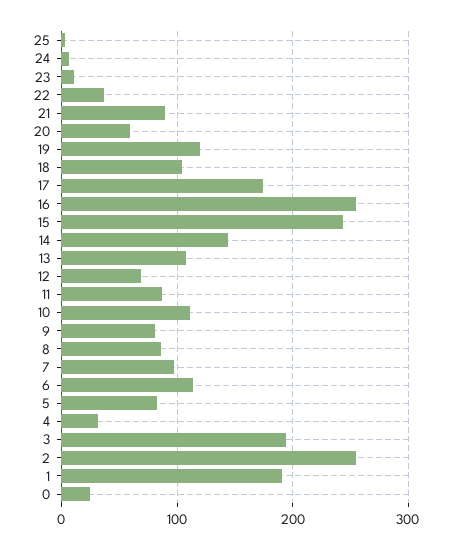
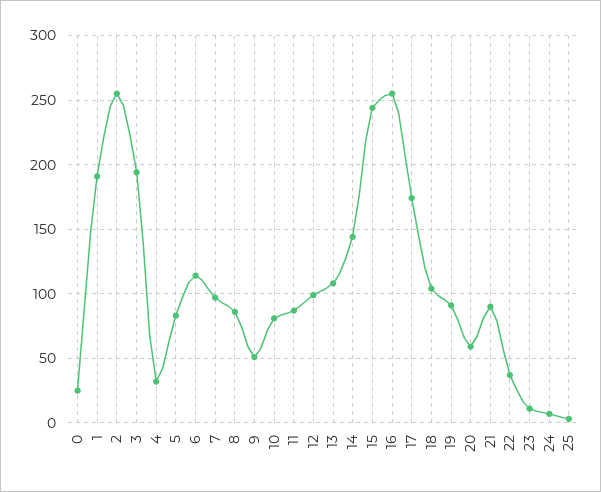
  {
    "25": 5,
    "24": 5,
    "23": 10,
    "22": 35,
    "21": 90,
    "20": 60,
-   "19": 120,
+   "19": 90,
    "18": 105,
    "17": 175,
    "16": 255,
    "15": 245,
    "14": 145,
    "13": 110,
-   "12": 70,
+   "12": 100,
    "11": 85,
-   "10": 110,
+   "10": 80,
-   "9": 80,
+   "9": 50,
    "8": 85,
    "7": 95,
    "6": 115,
    "5": 85,
    "4": 30,
    "3": 195,
    "2": 255,
    "1": 190,
    "0": 25
  }

